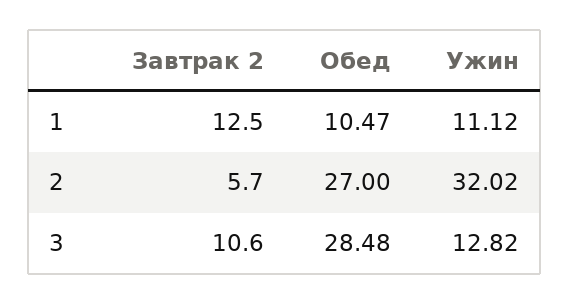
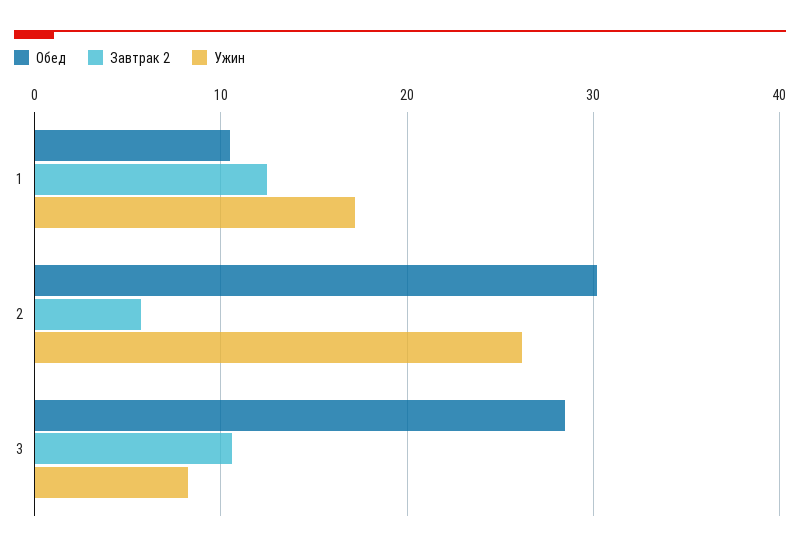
  {
    "Завтрак 2": {
      "1": 12.5,
      "2": 5.7,
      "3": 10.6
    },
    "Обед": {
      "1": 10.47,
-     "2": 27,
+     "2": 30,
      "3": 28.48
    },
    "Ужин": {
-     "1": 11.12,
+     "1": 17,
-     "2": 32.02,
+     "2": 26,
-     "3": 12.82
+     "3": 8
    }
  }

